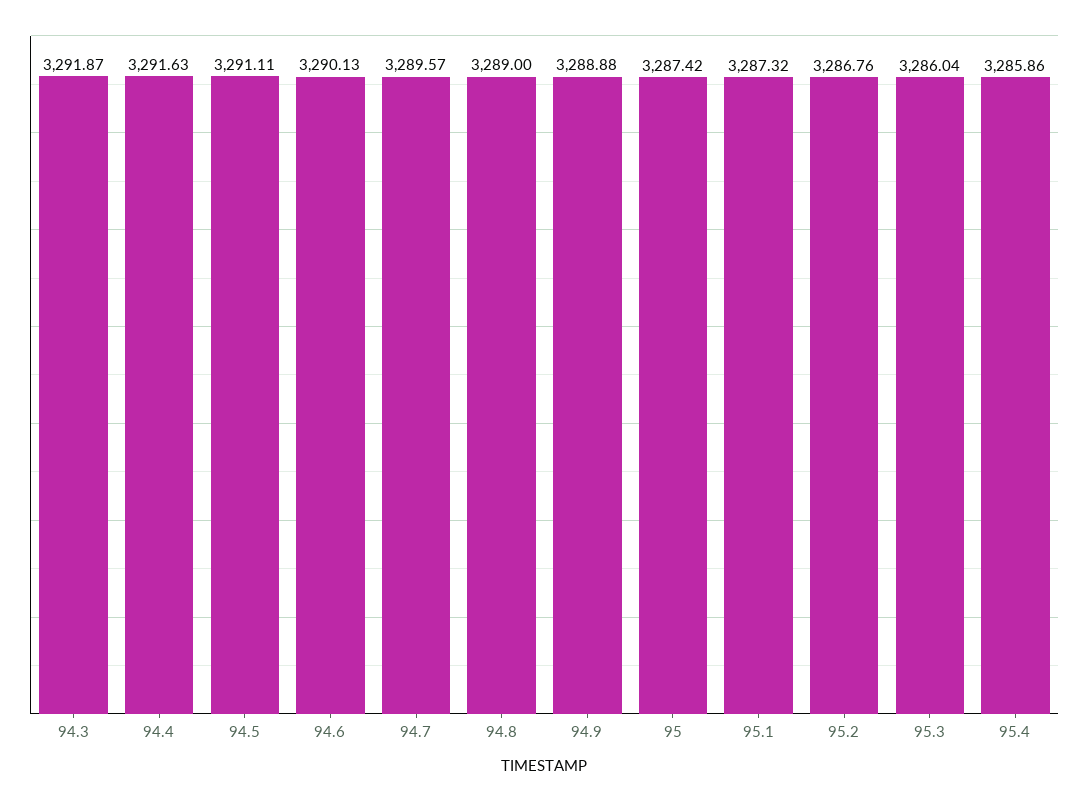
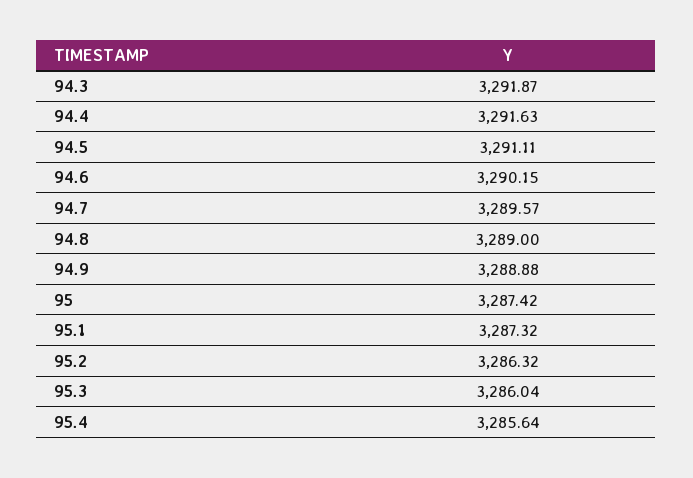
  {
    "94.3": 3291.87,
    "94.4": 3291.63,
    "94.5": 3291.11,
-   "94.6": 3290.13,
+   "94.6": 3290.15,
    "94.7": 3289.57,
    "94.8": 3289,
    "94.9": 3288.88,
    "95": 3287.42,
    "95.1": 3287.32,
-   "95.2": 3286.76,
+   "95.2": 3286.32,
    "95.3": 3286.04,
-   "95.4": 3285.86
+   "95.4": 3285.64
  }

